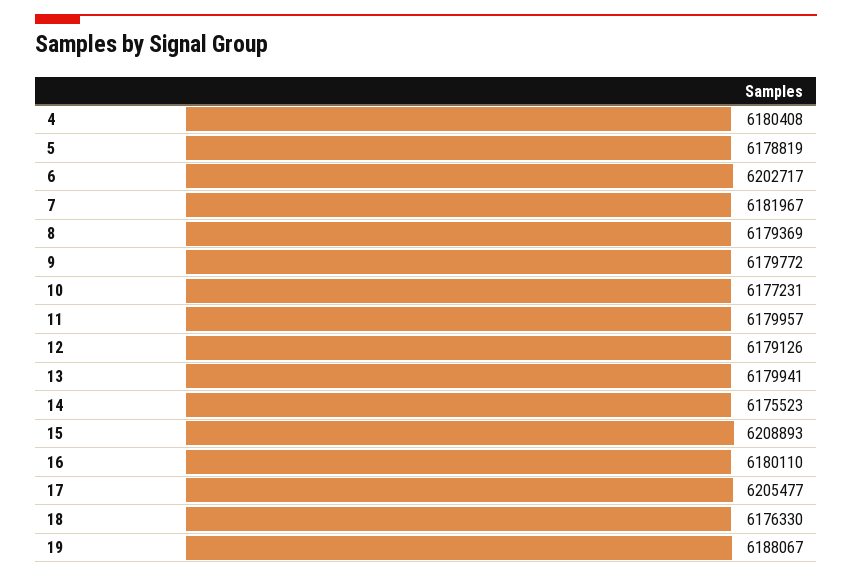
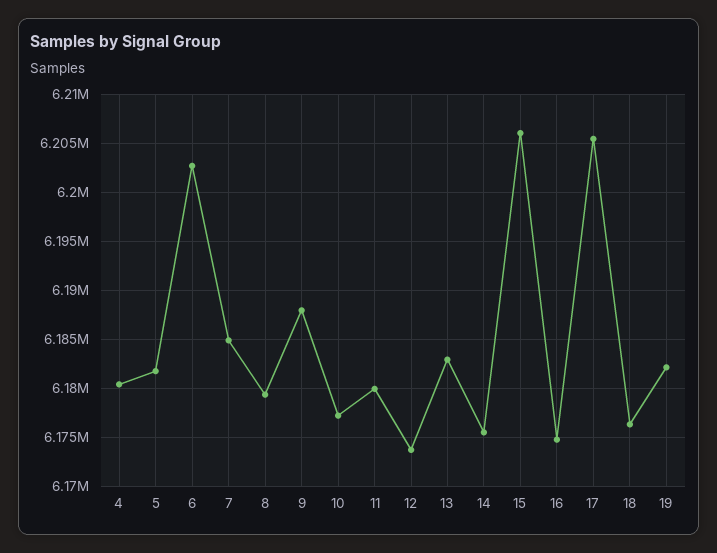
  {
    "4": 6180408,
-   "5": 6178819,
+   "5": 6182000,
    "6": 6202717,
-   "7": 6181967,
+   "7": 6185000,
    "8": 6179369,
-   "9": 6179772,
+   "9": 6188000,
    "10": 6177231,
    "11": 6179957,
-   "12": 6179126,
+   "12": 6174000,
-   "13": 6179941,
+   "13": 6183000,
    "14": 6175523,
-   "15": 6208893,
+   "15": 6206000,
-   "16": 6180110,
+   "16": 6175000,
    "17": 6205477,
    "18": 6176330,
-   "19": 6188067
+   "19": 6182000
  }

